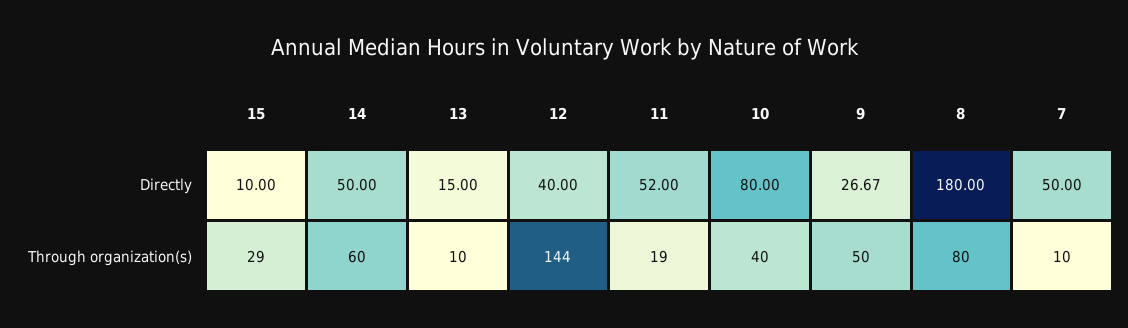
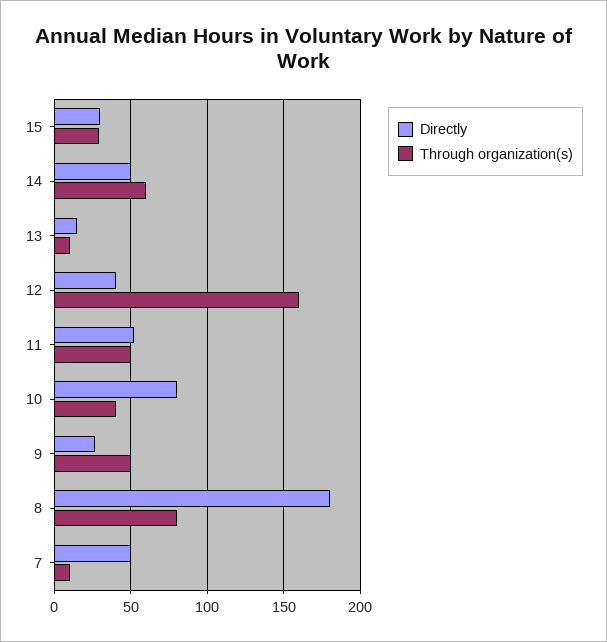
  {
    "Directly": {
-     "15": 10,
+     "15": 30,
      "14": 50,
      "13": 15,
      "12": 40,
      "11": 52,
      "10": 80,
      "9": 26.67,
      "8": 180,
      "7": 50
    },
    "Through organization(s)": {
      "15": 29,
      "14": 60,
      "13": 10,
-     "12": 144,
+     "12": 160,
-     "11": 19,
+     "11": 50,
      "10": 40,
      "9": 50,
      "8": 80,
      "7": 10
    }
  }

